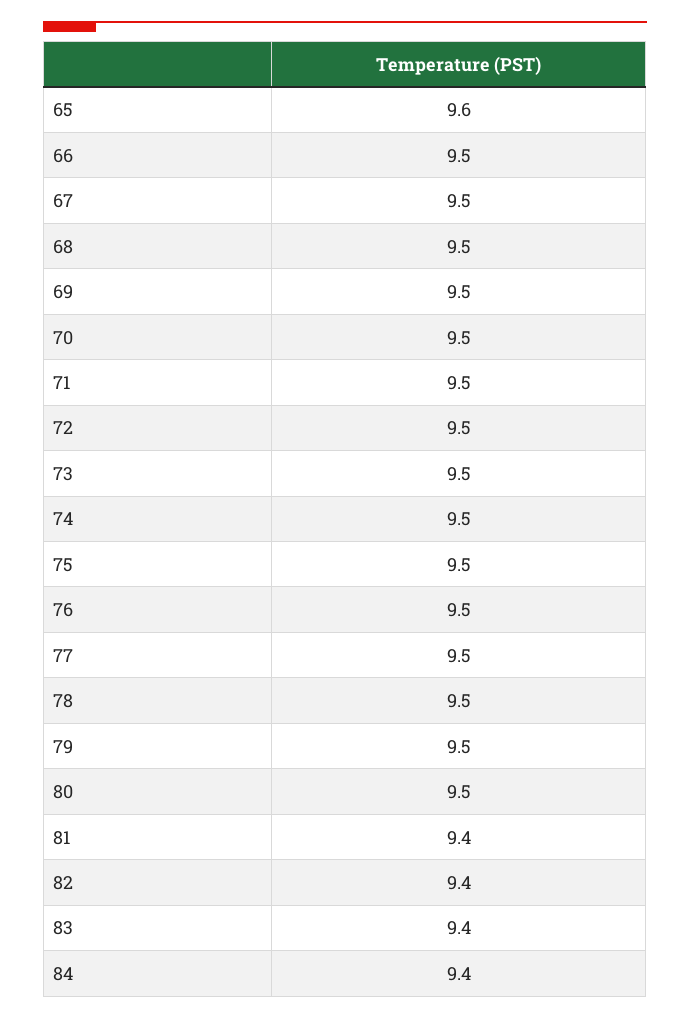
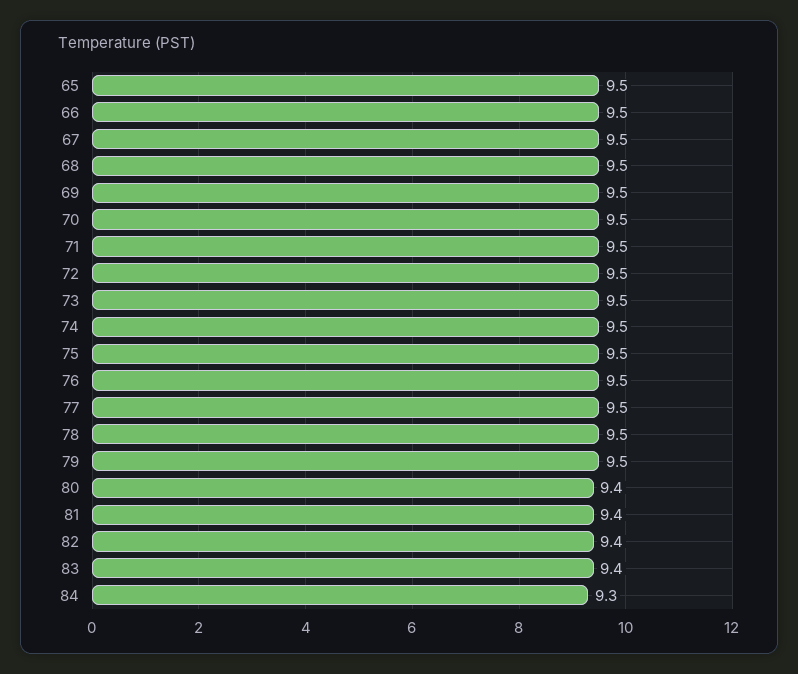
  {
-   "65": 9.6,
+   "65": 9.5,
    "66": 9.5,
    "67": 9.5,
    "68": 9.5,
    "69": 9.5,
    "70": 9.5,
    "71": 9.5,
    "72": 9.5,
    "73": 9.5,
    "74": 9.5,
    "75": 9.5,
    "76": 9.5,
    "77": 9.5,
    "78": 9.5,
    "79": 9.5,
-   "80": 9.5,
+   "80": 9.4,
    "81": 9.4,
    "82": 9.4,
    "83": 9.4,
-   "84": 9.4
+   "84": 9.3
  }

